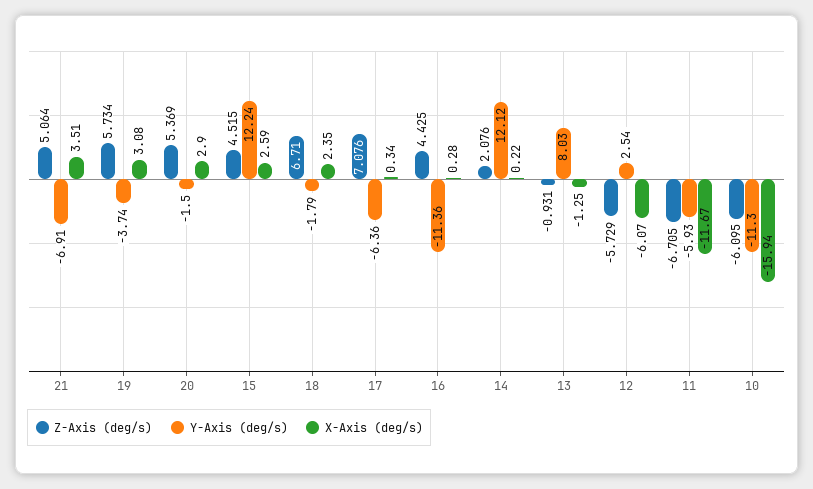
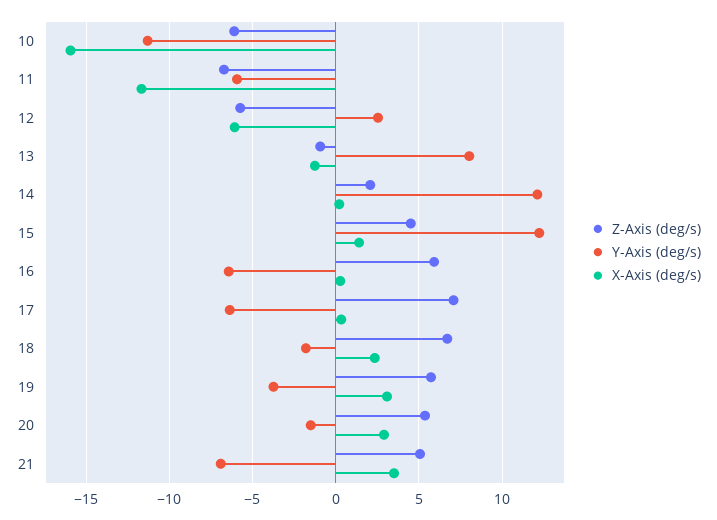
  {
    "Z-Axis (deg/s)": {
      "21": 5.064,
      "19": 5.734,
      "20": 5.369,
      "15": 4.515,
      "18": 6.71,
      "17": 7.076,
-     "16": 4.425,
+     "16": 6,
      "14": 2.076,
      "13": -0.931,
      "12": -5.729,
      "11": -6.705,
      "10": -6.095
    },
    "Y-Axis (deg/s)": {
      "21": -6.91,
      "19": -3.74,
      "20": -1.5,
      "15": 12.24,
      "18": -1.79,
      "17": -6.36,
-     "16": -11.36,
+     "16": -6.5,
      "14": 12.12,
      "13": 8.03,
      "12": 2.54,
      "11": -5.93,
      "10": -11.3
    },
    "X-Axis (deg/s)": {
      "21": 3.51,
      "19": 3.08,
      "20": 2.9,
-     "15": 2.59,
+     "15": 1.5,
      "18": 2.35,
      "17": 0.34,
      "16": 0.28,
      "14": 0.22,
      "13": -1.25,
      "12": -6.07,
      "11": -11.67,
      "10": -15.94
    }
  }

